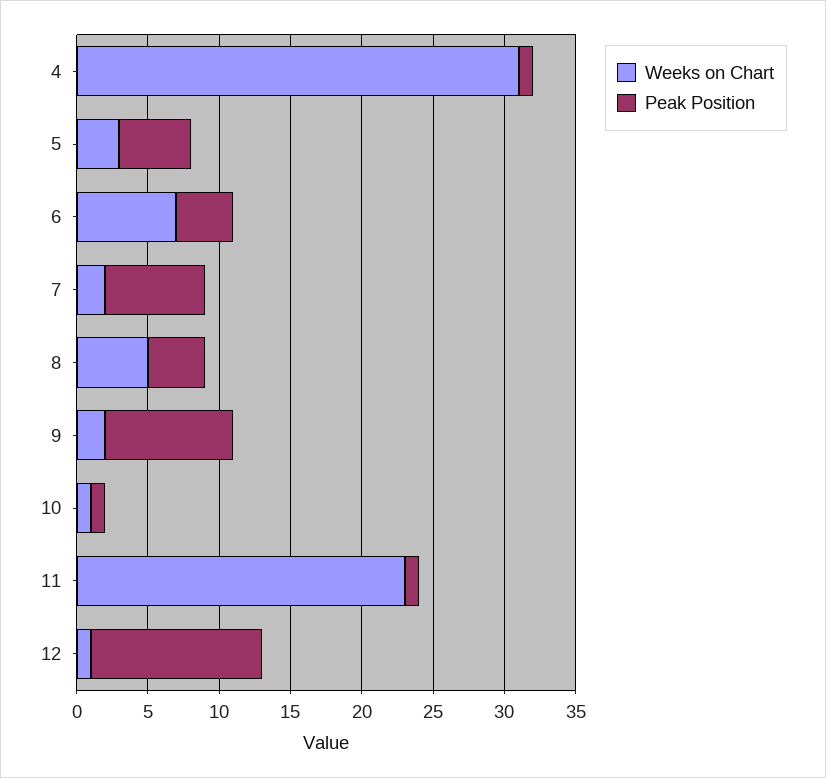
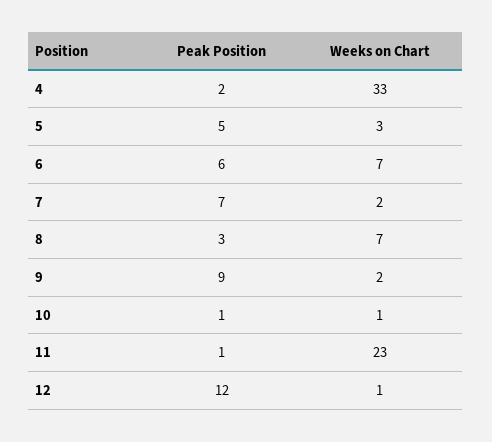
  {
    "Weeks on Chart": {
-     "4": 31,
+     "4": 33,
      "5": 3,
      "6": 7,
      "7": 2,
-     "8": 5,
+     "8": 7,
      "9": 2,
      "10": 1,
      "11": 23,
      "12": 1
    },
    "Peak Position": {
-     "4": 1,
+     "4": 2,
      "5": 5,
-     "6": 4,
+     "6": 6,
      "7": 7,
-     "8": 4,
+     "8": 3,
      "9": 9,
      "10": 1,
      "11": 1,
      "12": 12
    }
  }

